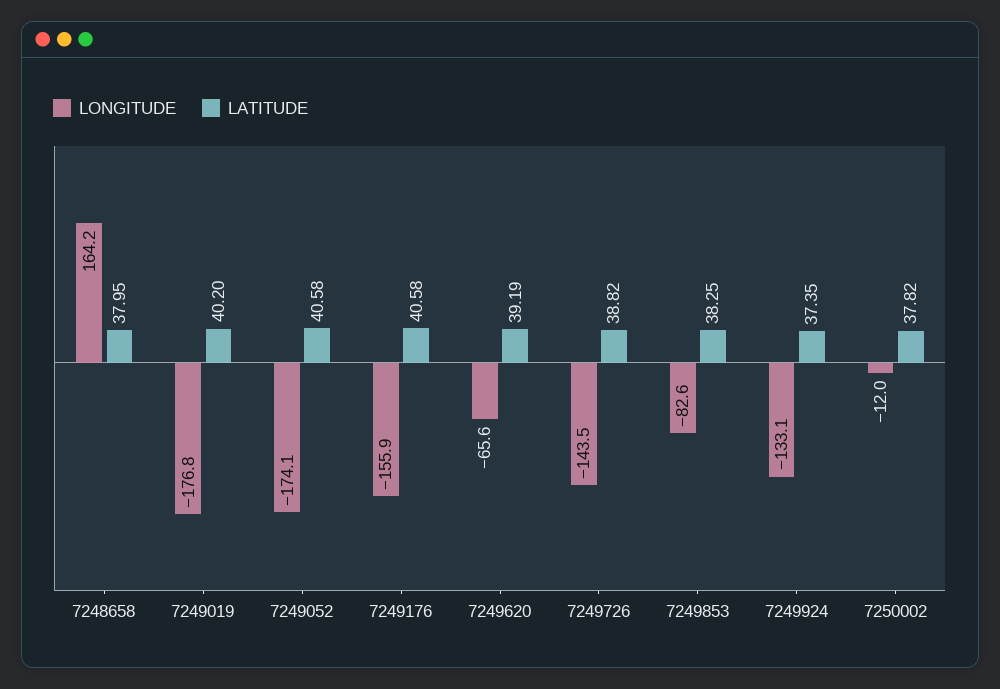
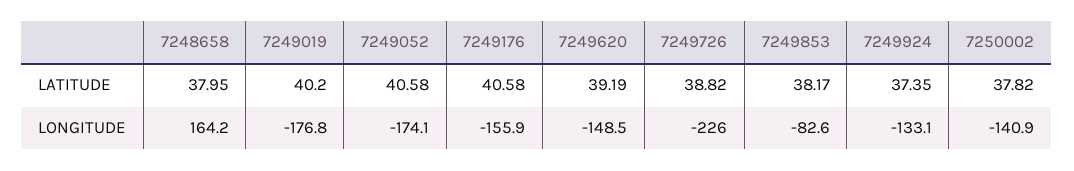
  {
    "LONGITUDE": {
      "7248658": 164.2,
      "7249019": -176.8,
      "7249052": -174.1,
      "7249176": -155.9,
-     "7249620": -65.6,
+     "7249620": -148.5,
-     "7249726": -143.5,
+     "7249726": -226,
      "7249853": -82.6,
      "7249924": -133.1,
-     "7250002": -12
+     "7250002": -140.9
    },
    "LATITUDE": {
      "7248658": 37.95,
      "7249019": 40.2,
      "7249052": 40.58,
      "7249176": 40.58,
      "7249620": 39.19,
      "7249726": 38.82,
-     "7249853": 38.25,
+     "7249853": 38.17,
      "7249924": 37.35,
      "7250002": 37.82
    }
  }

